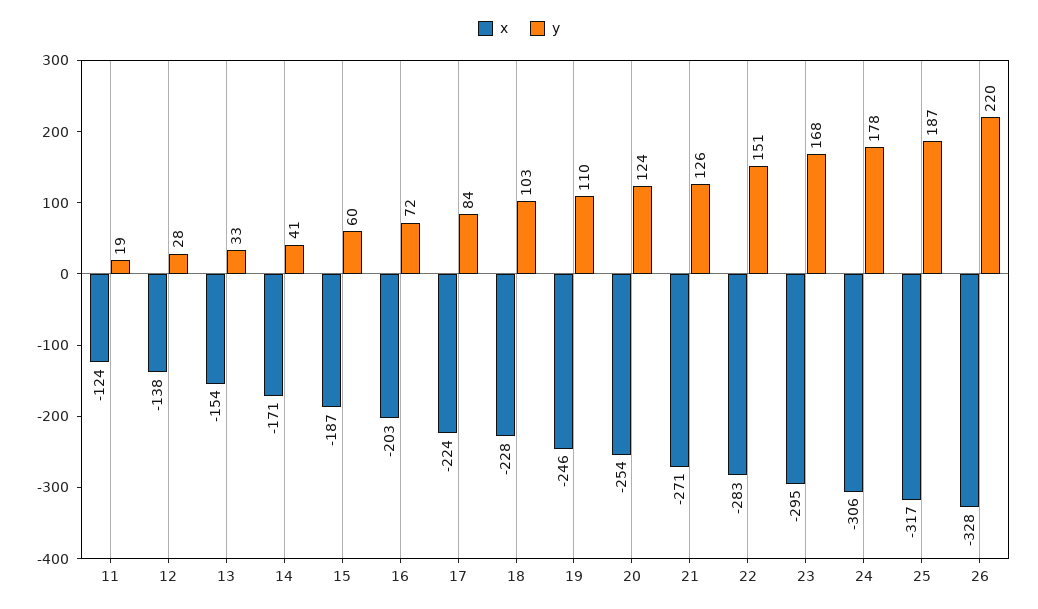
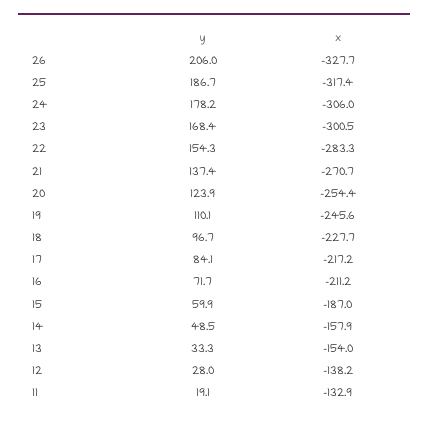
  {
    "x": {
-     "11": -124,
+     "11": -132.9,
      "12": -138.2,
      "13": -154,
-     "14": -171,
+     "14": -157.9,
      "15": -187,
-     "16": -203,
+     "16": -211.2,
-     "17": -224,
+     "17": -217.2,
      "18": -227.7,
      "19": -245.6,
      "20": -254.4,
      "21": -270.7,
      "22": -283.3,
-     "23": -295,
+     "23": -300.5,
      "24": -306,
      "25": -317.4,
      "26": -327.7
    },
    "y": {
      "11": 19.1,
      "12": 28,
      "13": 33.3,
-     "14": 41,
+     "14": 48.5,
      "15": 59.9,
      "16": 71.7,
      "17": 84.1,
-     "18": 103,
+     "18": 96.7,
      "19": 110.1,
      "20": 123.9,
-     "21": 126,
+     "21": 137.4,
-     "22": 151,
+     "22": 154.3,
      "23": 168.4,
      "24": 178.2,
      "25": 186.7,
-     "26": 220
+     "26": 206
    }
  }

